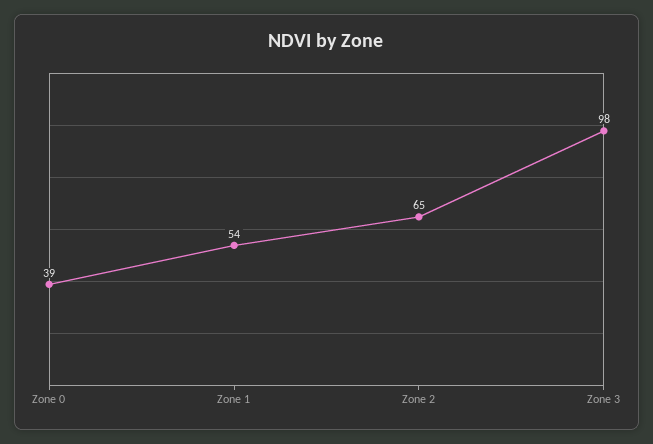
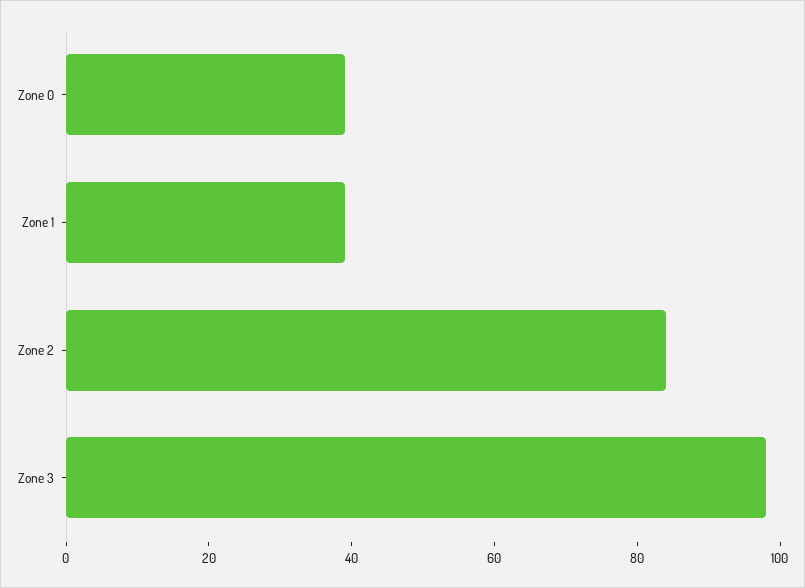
  {
    "Zone 0": 39,
-   "Zone 1": 54,
+   "Zone 1": 40,
-   "Zone 2": 65,
+   "Zone 2": 85,
    "Zone 3": 98
  }

